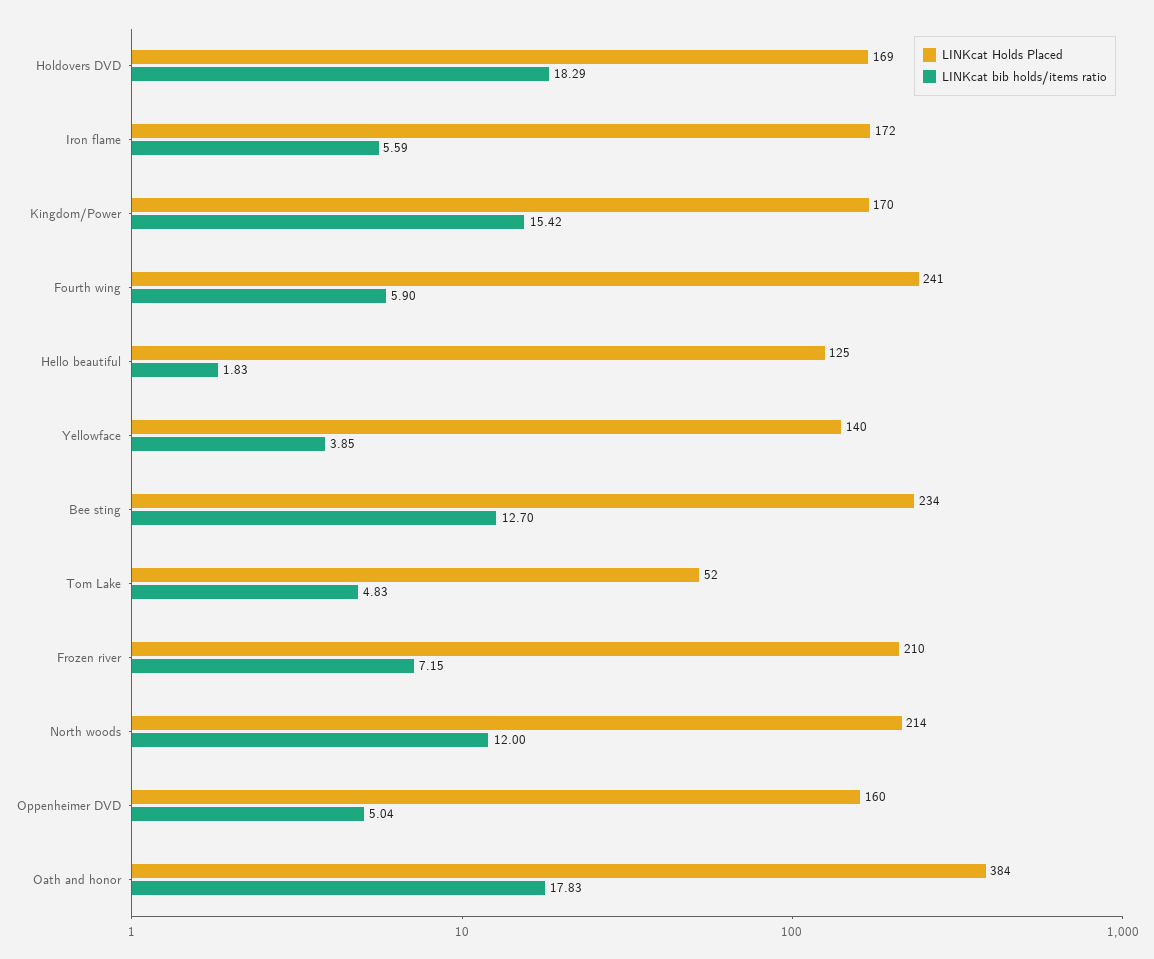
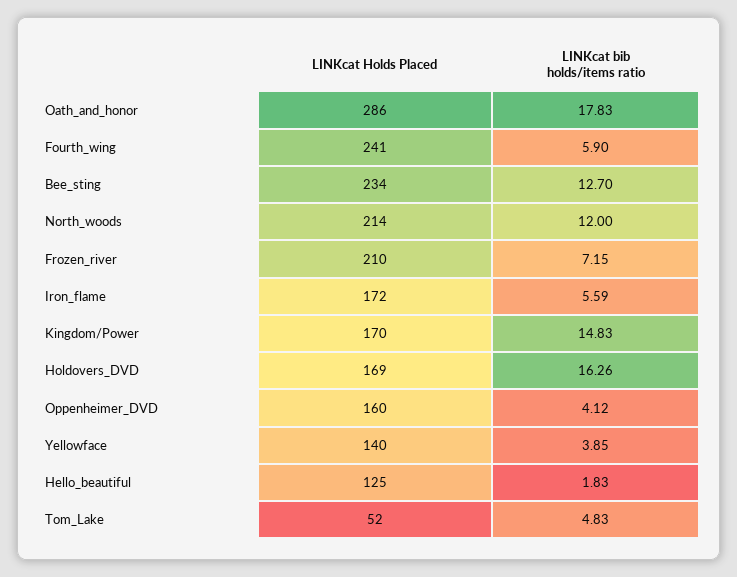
  {
    "LINKcat Holds Placed": {
      "Holdovers DVD": 169,
      "Iron flame": 172,
      "Kingdom/Power": 170,
      "Fourth wing": 241,
      "Hello beautiful": 125,
      "Yellowface": 140,
      "Bee sting": 234,
      "Tom Lake": 52,
      "Frozen river": 210,
      "North woods": 214,
      "Oppenheimer DVD": 160,
-     "Oath and honor": 384
+     "Oath and honor": 286
    },
    "LINKcat bib holds/items ratio": {
-     "Holdovers DVD": 18.29,
+     "Holdovers DVD": 16.26,
      "Iron flame": 5.59,
-     "Kingdom/Power": 15.42,
+     "Kingdom/Power": 14.83,
      "Fourth wing": 5.9,
      "Hello beautiful": 1.83,
      "Yellowface": 3.85,
      "Bee sting": 12.7,
      "Tom Lake": 4.83,
      "Frozen river": 7.15,
      "North woods": 12,
-     "Oppenheimer DVD": 5.04,
+     "Oppenheimer DVD": 4.12,
      "Oath and honor": 17.83
    }
  }

